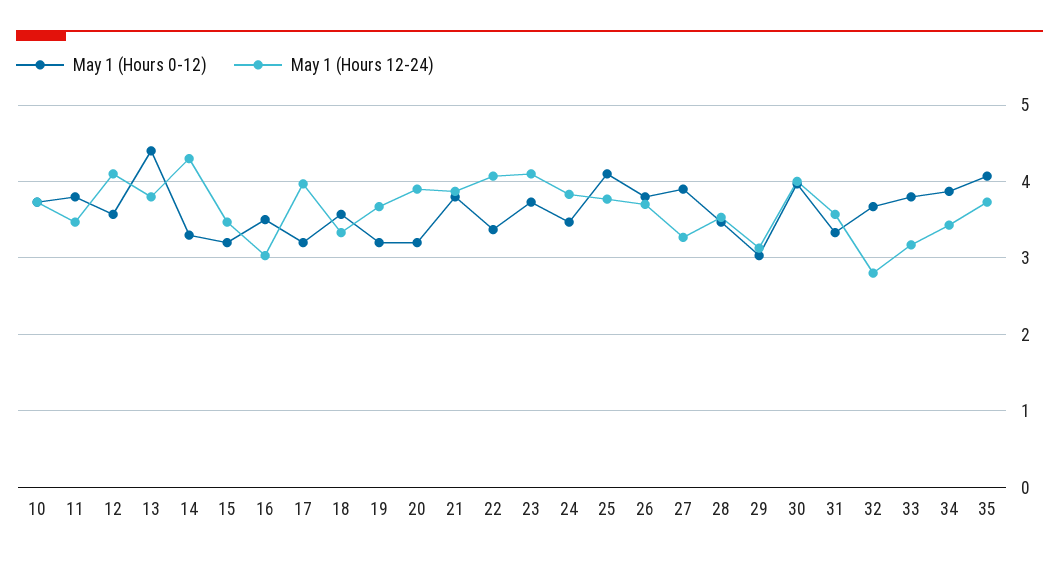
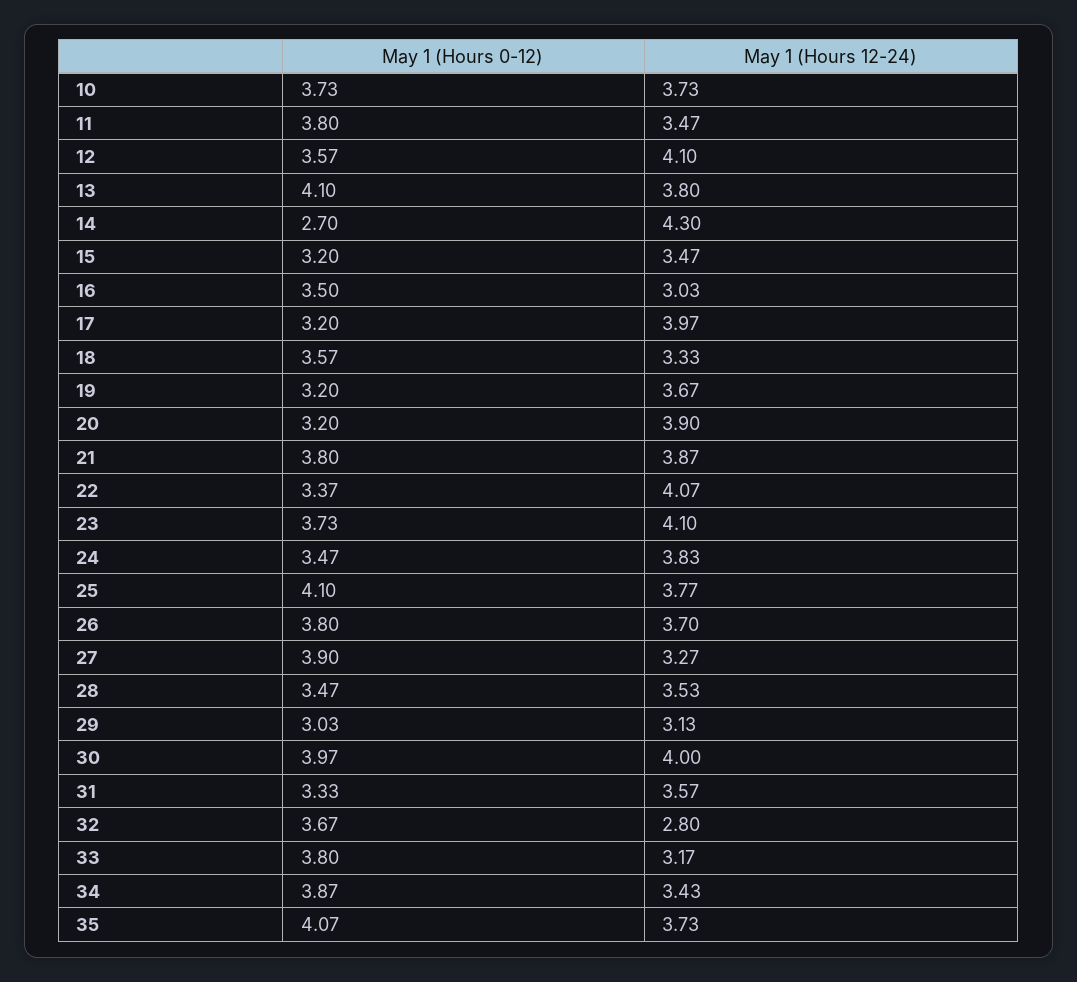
  {
    "May 1 (Hours 0-12)": {
      "10": 3.73,
      "11": 3.8,
      "12": 3.57,
-     "13": 4.4,
+     "13": 4.1,
-     "14": 3.3,
+     "14": 2.7,
      "15": 3.2,
      "16": 3.5,
      "17": 3.2,
      "18": 3.57,
      "19": 3.2,
      "20": 3.2,
      "21": 3.8,
      "22": 3.37,
      "23": 3.73,
      "24": 3.47,
      "25": 4.1,
      "26": 3.8,
      "27": 3.9,
      "28": 3.47,
      "29": 3.03,
      "30": 3.97,
      "31": 3.33,
      "32": 3.67,
      "33": 3.8,
      "34": 3.87,
      "35": 4.07
    },
    "May 1 (Hours 12-24)": {
      "10": 3.73,
      "11": 3.47,
      "12": 4.1,
      "13": 3.8,
      "14": 4.3,
      "15": 3.47,
      "16": 3.03,
      "17": 3.97,
      "18": 3.33,
      "19": 3.67,
      "20": 3.9,
      "21": 3.87,
      "22": 4.07,
      "23": 4.1,
      "24": 3.83,
      "25": 3.77,
      "26": 3.7,
      "27": 3.27,
      "28": 3.53,
      "29": 3.13,
      "30": 4,
      "31": 3.57,
      "32": 2.8,
      "33": 3.17,
      "34": 3.43,
      "35": 3.73
    }
  }

